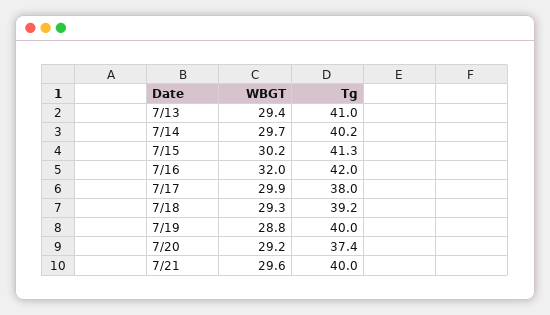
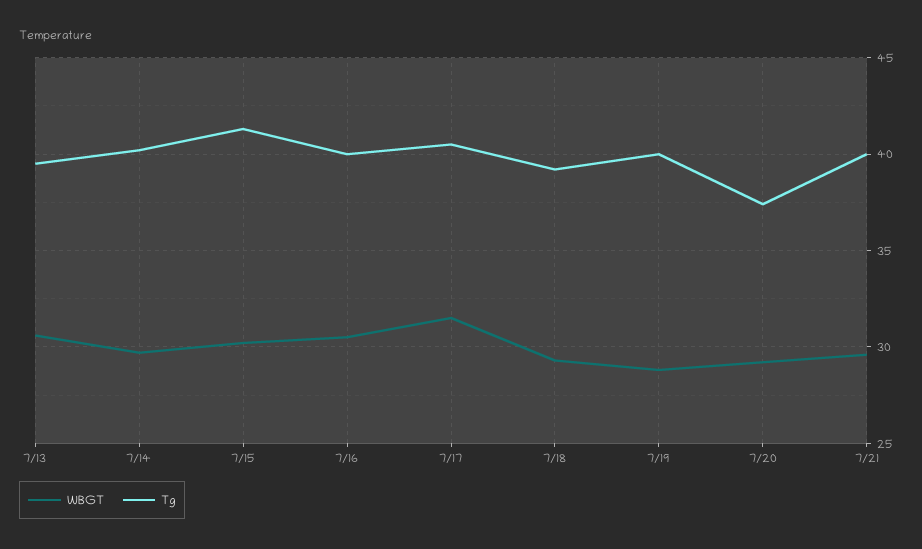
  {
    "WBGT": {
-     "7/13": 29.4,
+     "7/13": 30.5,
      "7/14": 29.7,
      "7/15": 30.2,
-     "7/16": 32,
+     "7/16": 30.5,
-     "7/17": 29.9,
+     "7/17": 31.5,
      "7/18": 29.3,
      "7/19": 28.8,
      "7/20": 29.2,
      "7/21": 29.6
    },
    "Tg": {
-     "7/13": 41,
+     "7/13": 39.5,
      "7/14": 40.2,
      "7/15": 41.3,
-     "7/16": 42,
+     "7/16": 40,
-     "7/17": 38,
+     "7/17": 40.5,
      "7/18": 39.2,
      "7/19": 40,
      "7/20": 37.4,
      "7/21": 40
    }
  }

